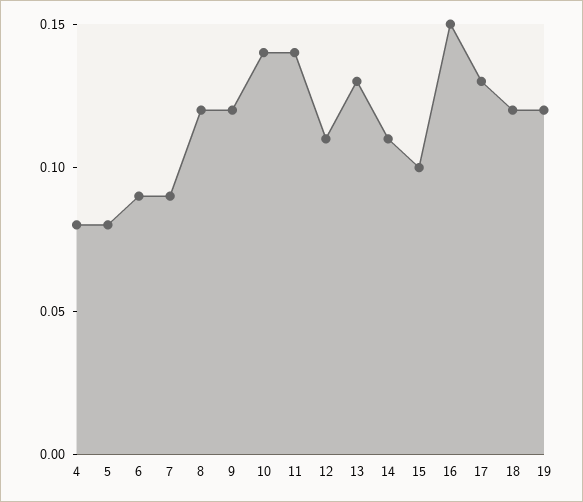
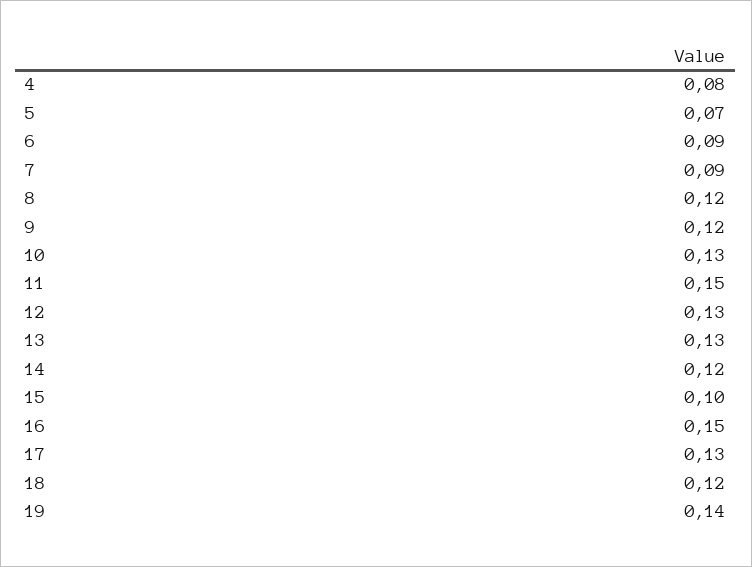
  {
    "4": 0.08,
-   "5": 0.08,
+   "5": 0.07,
    "6": 0.09,
    "7": 0.09,
    "8": 0.12,
    "9": 0.12,
-   "10": 0.14,
+   "10": 0.13,
-   "11": 0.14,
+   "11": 0.15,
-   "12": 0.11,
+   "12": 0.13,
    "13": 0.13,
-   "14": 0.11,
+   "14": 0.12,
    "15": 0.1,
    "16": 0.15,
    "17": 0.13,
    "18": 0.12,
-   "19": 0.12
+   "19": 0.14
  }

